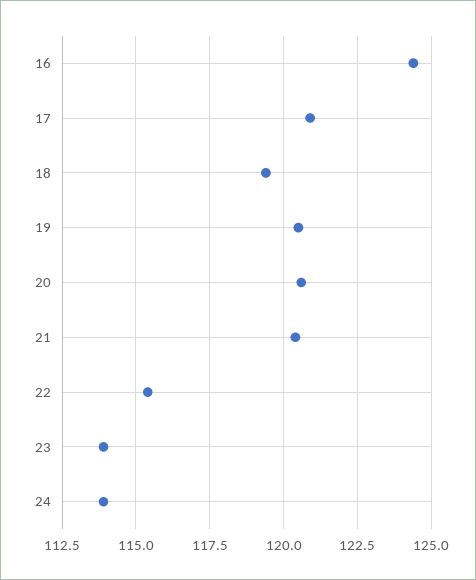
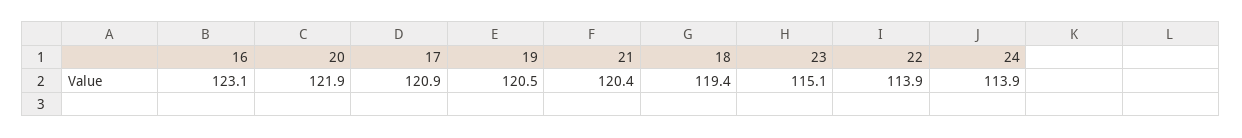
  {
-   "16": 124.5,
+   "16": 123.1,
    "17": 120.9,
    "18": 119.4,
    "19": 120.5,
-   "20": 120.5,
+   "20": 121.9,
    "21": 120.4,
-   "22": 115.5,
+   "22": 113.9,
-   "23": 114,
+   "23": 115.1,
    "24": 113.9
  }

